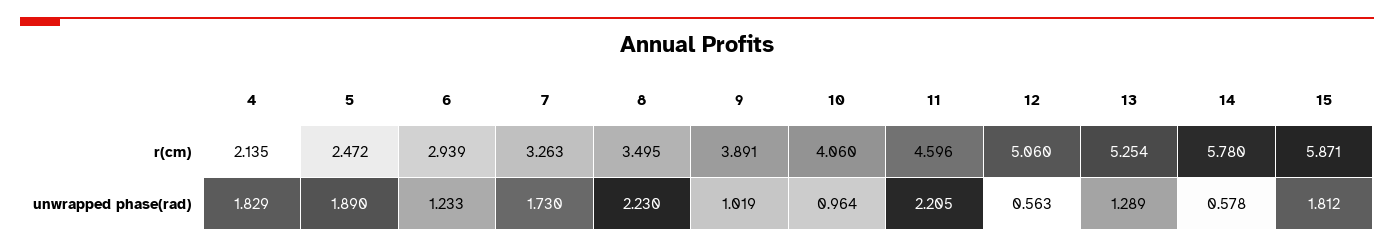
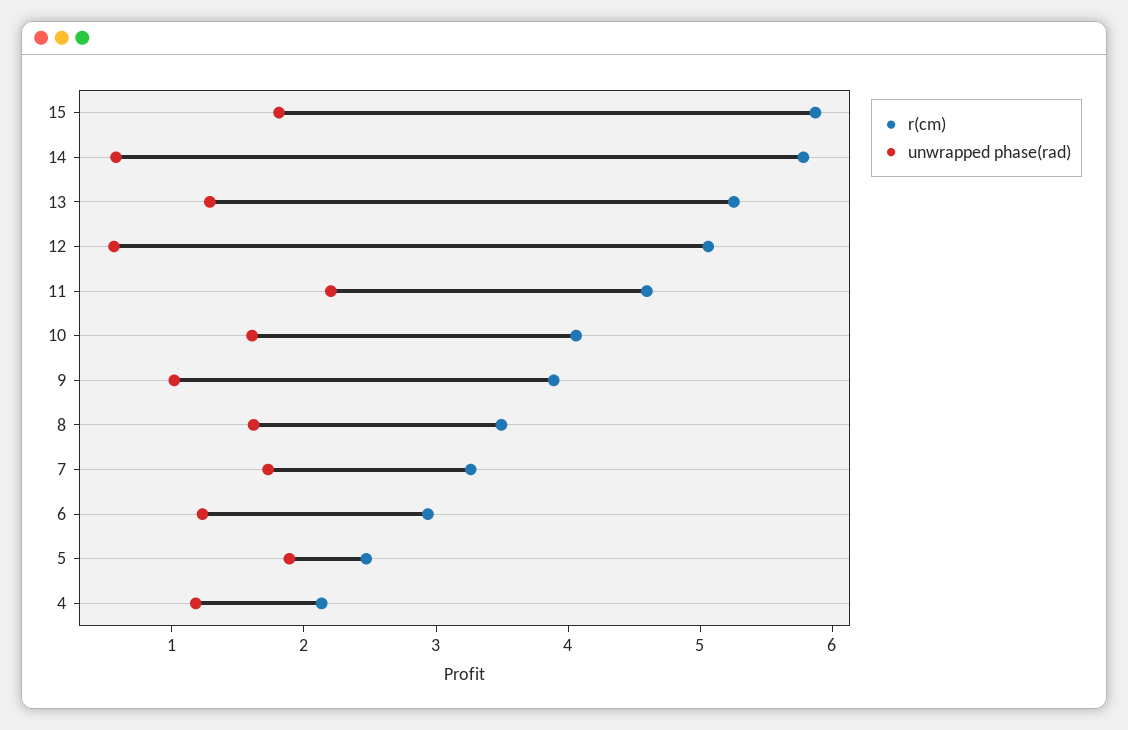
  {
    "r(cm)": {
      "4": 2.135,
      "5": 2.472,
      "6": 2.939,
      "7": 3.263,
      "8": 3.495,
      "9": 3.891,
      "10": 4.06,
      "11": 4.596,
      "12": 5.06,
      "13": 5.254,
      "14": 5.78,
      "15": 5.871
    },
    "unwrapped phase(rad)": {
-     "4": 1.829,
+     "4": 1.2,
      "5": 1.89,
      "6": 1.233,
      "7": 1.73,
-     "8": 2.23,
+     "8": 1.6,
      "9": 1.019,
-     "10": 0.964,
+     "10": 1.6,
      "11": 2.205,
      "12": 0.563,
      "13": 1.289,
      "14": 0.578,
      "15": 1.812
    }
  }

